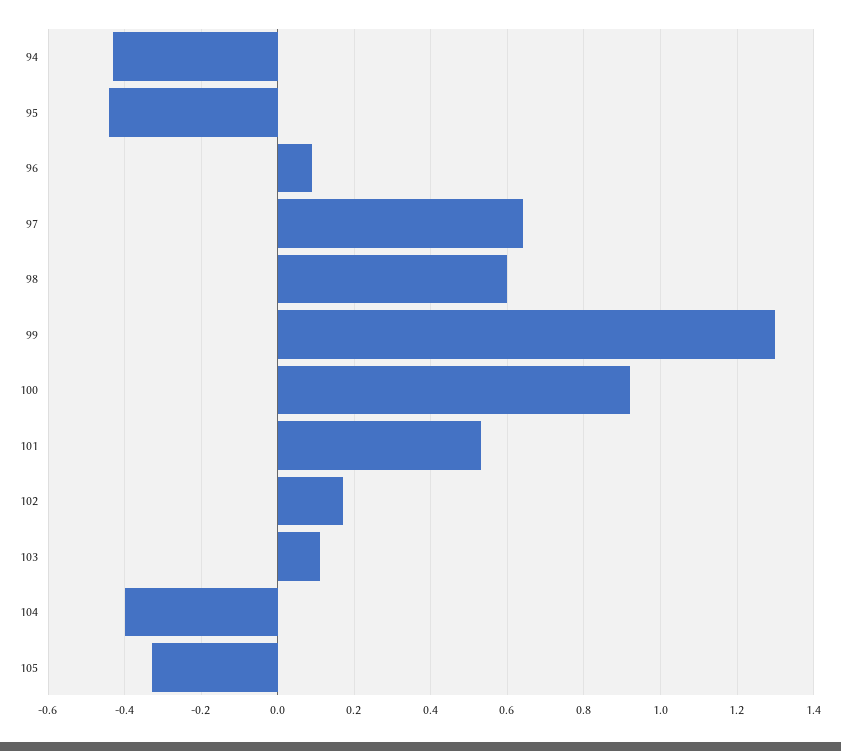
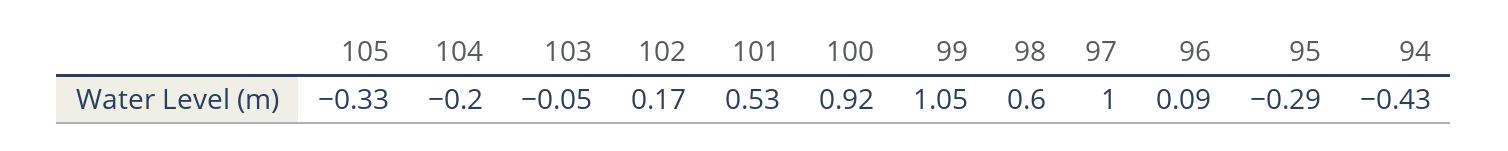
  {
    "94": -0.43,
-   "95": -0.45,
+   "95": -0.29,
    "96": 0.09,
-   "97": 0.65,
+   "97": 1,
    "98": 0.6,
-   "99": 1.3,
+   "99": 1.05,
    "100": 0.92,
    "101": 0.53,
    "102": 0.17,
-   "103": 0.1,
+   "103": -0.05,
-   "104": -0.4,
+   "104": -0.2,
    "105": -0.33
  }

